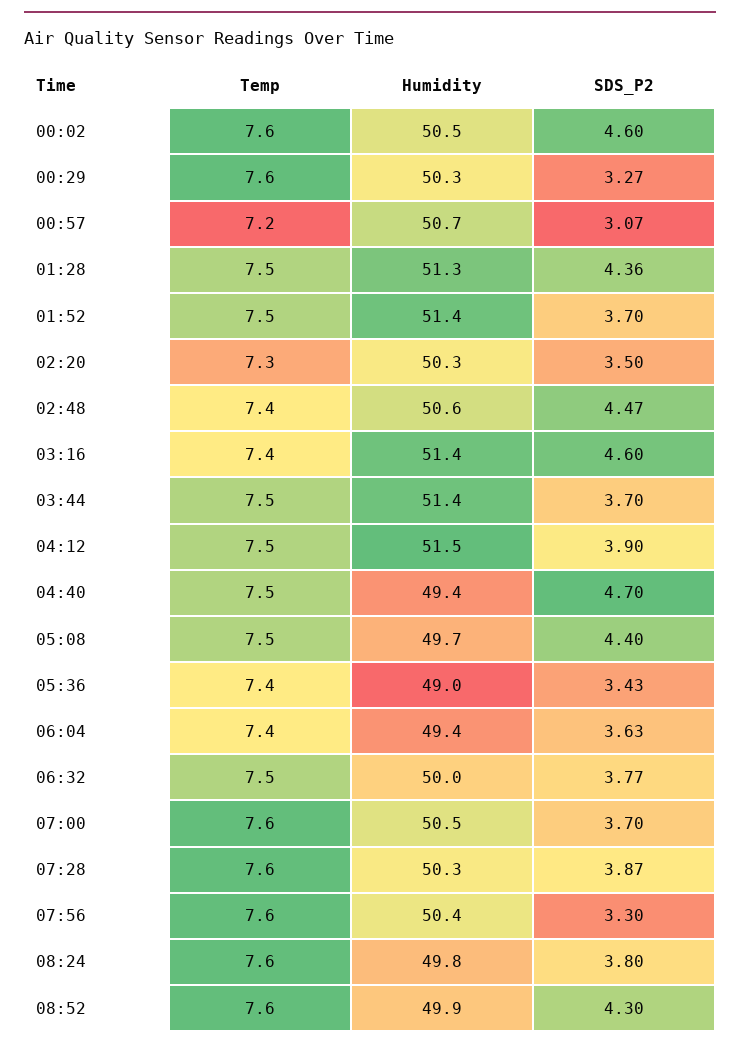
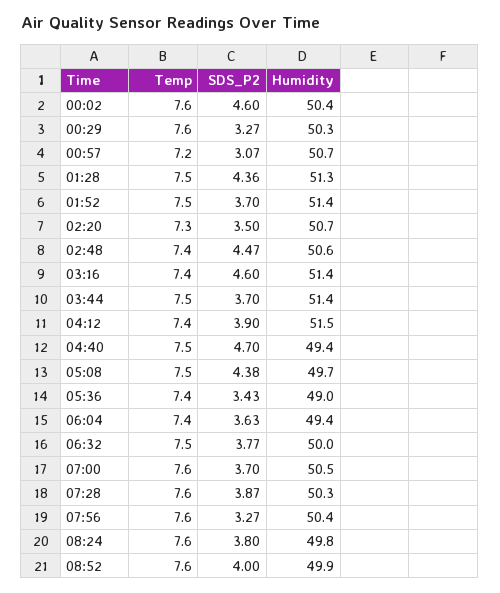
  {
    "Temp": {
      "00:02": 7.6,
      "00:29": 7.6,
      "00:57": 7.2,
      "01:28": 7.5,
      "01:52": 7.5,
      "02:20": 7.3,
      "02:48": 7.4,
      "03:16": 7.4,
      "03:44": 7.5,
-     "04:12": 7.5,
+     "04:12": 7.4,
      "04:40": 7.5,
      "05:08": 7.5,
      "05:36": 7.4,
      "06:04": 7.4,
      "06:32": 7.5,
      "07:00": 7.6,
      "07:28": 7.6,
      "07:56": 7.6,
      "08:24": 7.6,
      "08:52": 7.6
    },
    "Humidity": {
-     "00:02": 50.5,
+     "00:02": 50.4,
      "00:29": 50.3,
      "00:57": 50.7,
      "01:28": 51.3,
      "01:52": 51.4,
-     "02:20": 50.3,
+     "02:20": 50.7,
      "02:48": 50.6,
      "03:16": 51.4,
      "03:44": 51.4,
      "04:12": 51.5,
      "04:40": 49.4,
      "05:08": 49.7,
      "05:36": 49,
      "06:04": 49.4,
      "06:32": 50,
      "07:00": 50.5,
      "07:28": 50.3,
      "07:56": 50.4,
      "08:24": 49.8,
      "08:52": 49.9
    },
    "SDS_P2": {
      "00:02": 4.6,
      "00:29": 3.27,
      "00:57": 3.07,
      "01:28": 4.36,
      "01:52": 3.7,
      "02:20": 3.5,
      "02:48": 4.47,
      "03:16": 4.6,
      "03:44": 3.7,
      "04:12": 3.9,
      "04:40": 4.7,
-     "05:08": 4.4,
+     "05:08": 4.38,
      "05:36": 3.43,
      "06:04": 3.63,
      "06:32": 3.77,
      "07:00": 3.7,
      "07:28": 3.87,
-     "07:56": 3.3,
+     "07:56": 3.27,
      "08:24": 3.8,
-     "08:52": 4.3
+     "08:52": 4
    }
  }

